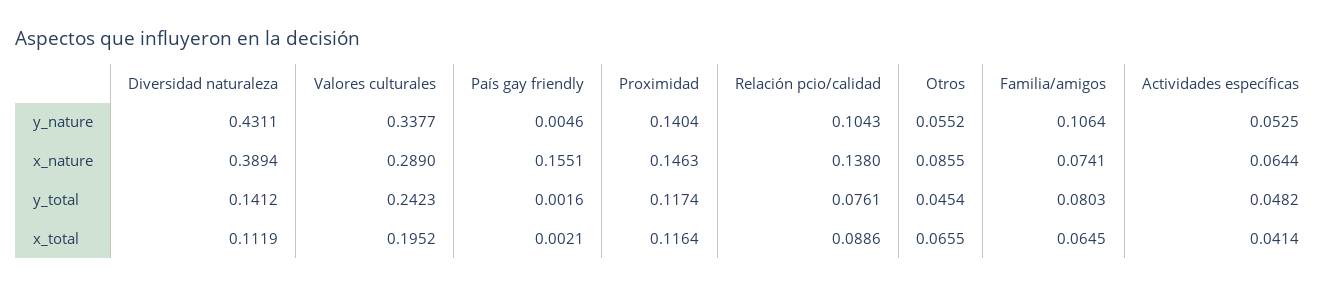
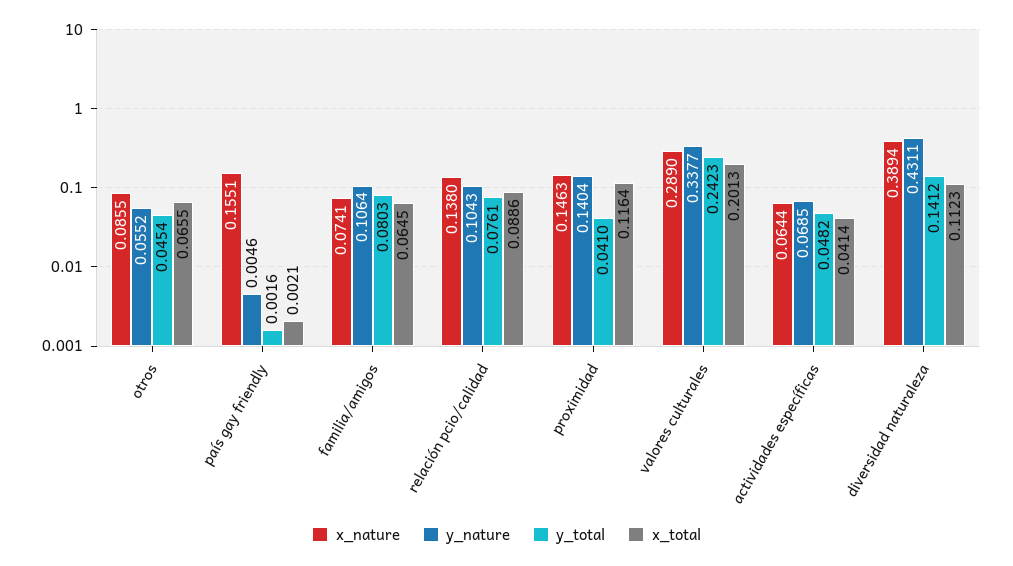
  {
    "y_nature": {
      "Diversidad naturaleza": 0.4311,
      "Valores culturales": 0.3377,
      "País gay friendly": 0.0046,
      "Proximidad": 0.1404,
      "Relación pcio/calidad": 0.1043,
      "Otros": 0.0552,
      "Familia/amigos": 0.1064,
-     "Actividades específicas": 0.0525
+     "Actividades específicas": 0.0685
    },
    "x_nature": {
      "Diversidad naturaleza": 0.3894,
      "Valores culturales": 0.289,
      "País gay friendly": 0.1551,
      "Proximidad": 0.1463,
      "Relación pcio/calidad": 0.138,
      "Otros": 0.0855,
      "Familia/amigos": 0.0741,
      "Actividades específicas": 0.0644
    },
    "y_total": {
      "Diversidad naturaleza": 0.1412,
      "Valores culturales": 0.2423,
      "País gay friendly": 0.0016,
-     "Proximidad": 0.1174,
+     "Proximidad": 0.041,
      "Relación pcio/calidad": 0.0761,
      "Otros": 0.0454,
      "Familia/amigos": 0.0803,
      "Actividades específicas": 0.0482
    },
    "x_total": {
-     "Diversidad naturaleza": 0.1119,
+     "Diversidad naturaleza": 0.1123,
-     "Valores culturales": 0.1952,
+     "Valores culturales": 0.2013,
      "País gay friendly": 0.0021,
      "Proximidad": 0.1164,
      "Relación pcio/calidad": 0.0886,
      "Otros": 0.0655,
      "Familia/amigos": 0.0645,
      "Actividades específicas": 0.0414
    }
  }

